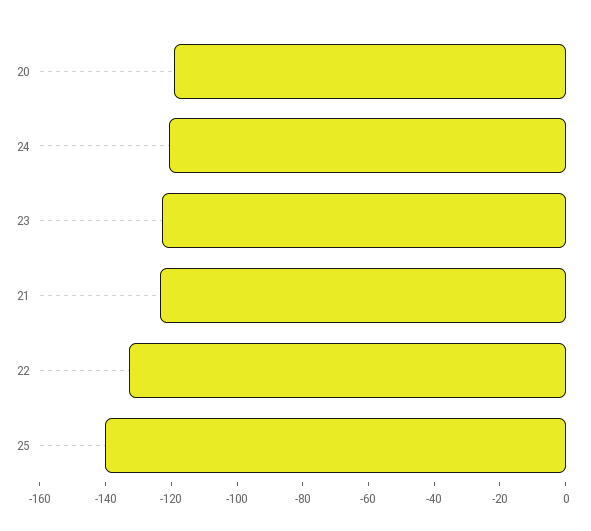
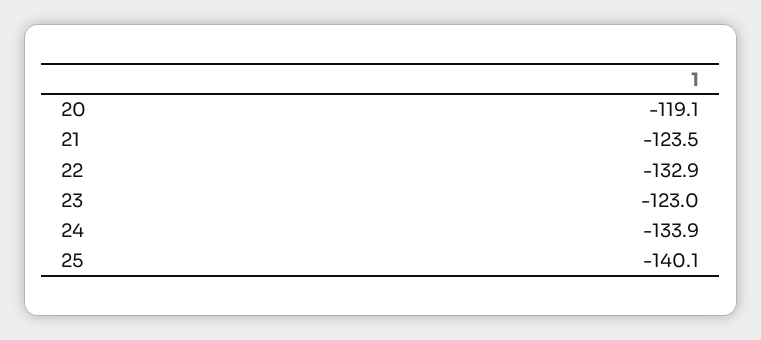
  {
    "20": -119.1,
-   "24": -120,
+   "24": -133.9,
    "23": -123,
    "21": -123.5,
    "22": -132.9,
    "25": -140.1
  }

